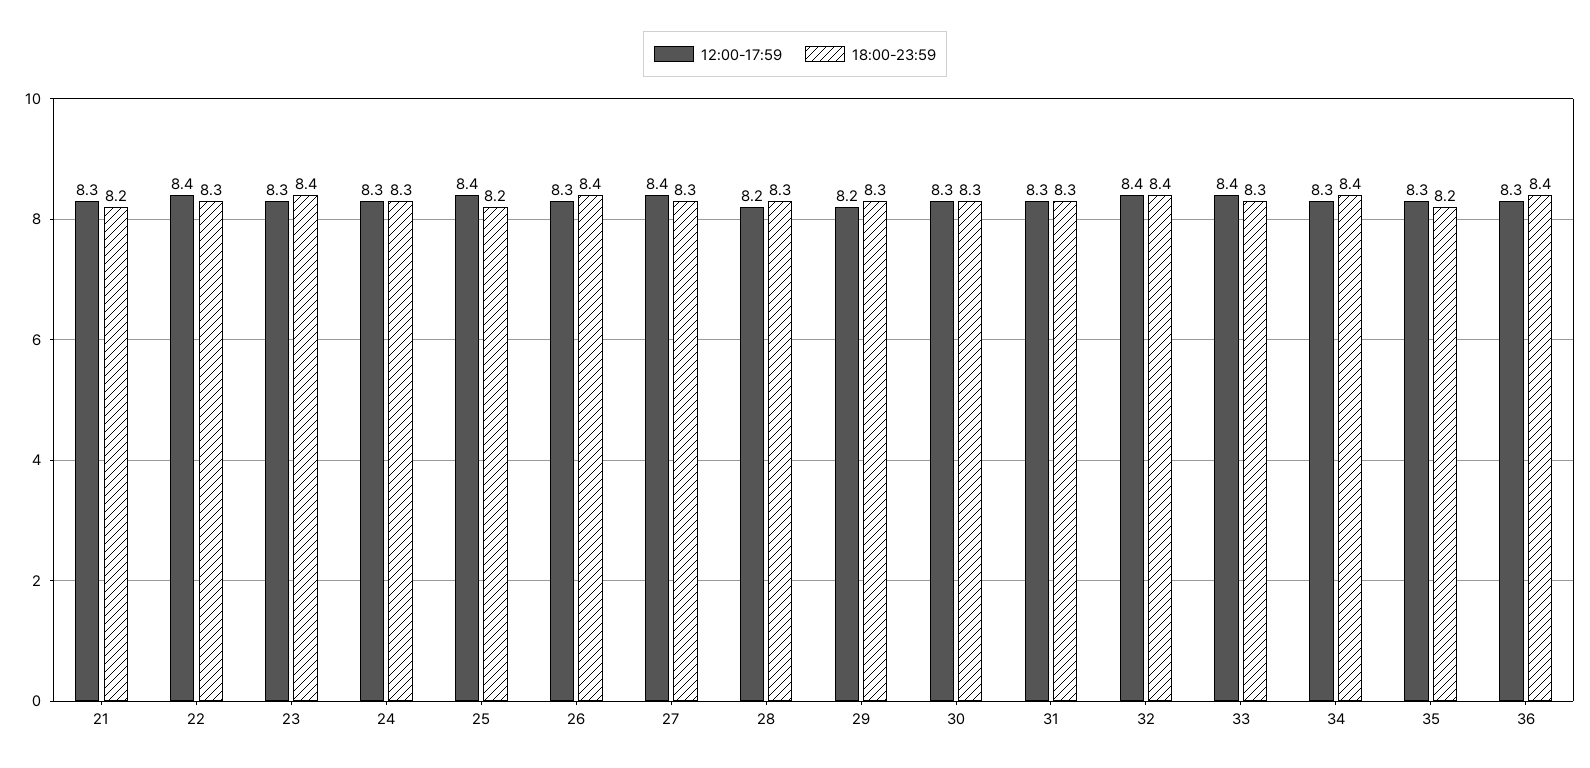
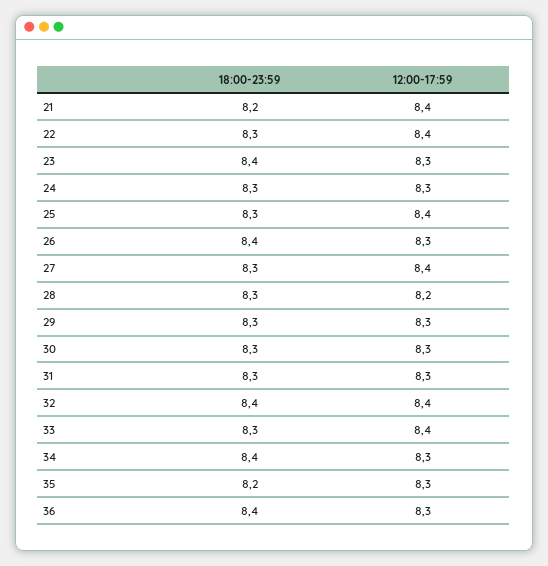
  {
    "12:00-17:59": {
-     "21": 8.3,
+     "21": 8.4,
      "22": 8.4,
      "23": 8.3,
      "24": 8.3,
      "25": 8.4,
      "26": 8.3,
      "27": 8.4,
      "28": 8.2,
-     "29": 8.2,
+     "29": 8.3,
      "30": 8.3,
      "31": 8.3,
      "32": 8.4,
      "33": 8.4,
      "34": 8.3,
      "35": 8.3,
      "36": 8.3
    },
    "18:00-23:59": {
      "21": 8.2,
      "22": 8.3,
      "23": 8.4,
      "24": 8.3,
-     "25": 8.2,
+     "25": 8.3,
      "26": 8.4,
      "27": 8.3,
      "28": 8.3,
      "29": 8.3,
      "30": 8.3,
      "31": 8.3,
      "32": 8.4,
      "33": 8.3,
      "34": 8.4,
      "35": 8.2,
      "36": 8.4
    }
  }

